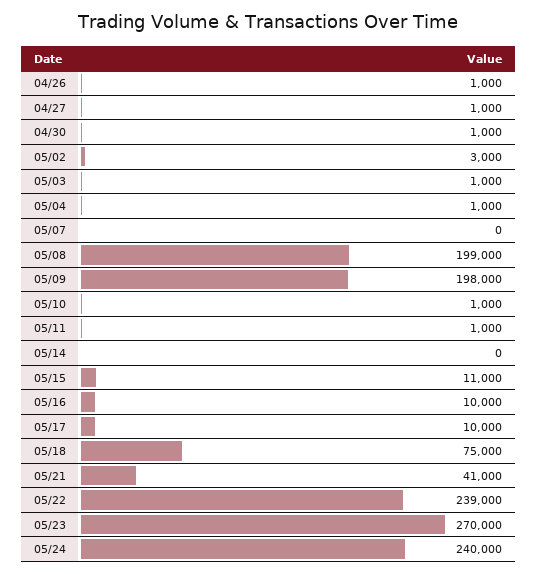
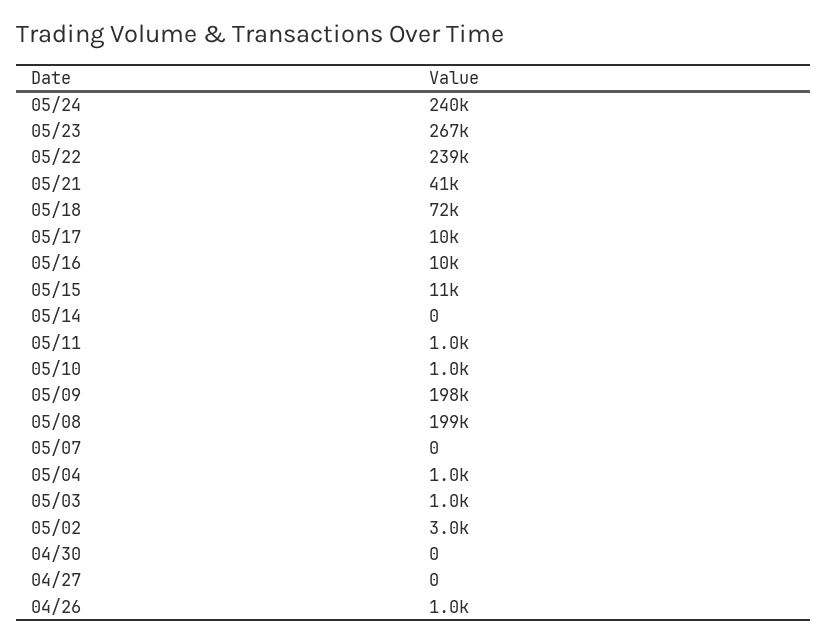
  {
    "04/26": 1000,
-   "04/27": 1000,
+   "04/27": 0,
-   "04/30": 1000,
+   "04/30": 0,
    "05/02": 3000,
    "05/03": 1000,
    "05/04": 1000,
    "05/07": 0,
    "05/08": 199000,
    "05/09": 198000,
    "05/10": 1000,
    "05/11": 1000,
    "05/14": 0,
    "05/15": 11000,
    "05/16": 10000,
    "05/17": 10000,
-   "05/18": 75000,
+   "05/18": 72000,
    "05/21": 41000,
    "05/22": 239000,
-   "05/23": 270000,
+   "05/23": 267000,
    "05/24": 240000
  }

